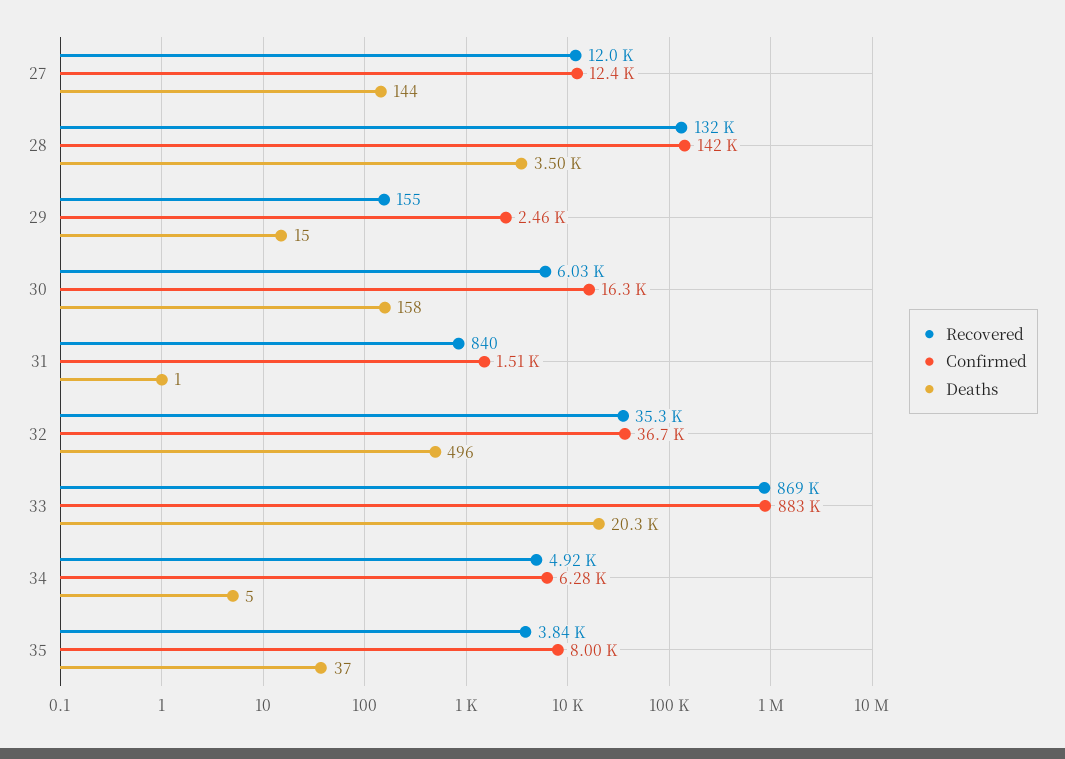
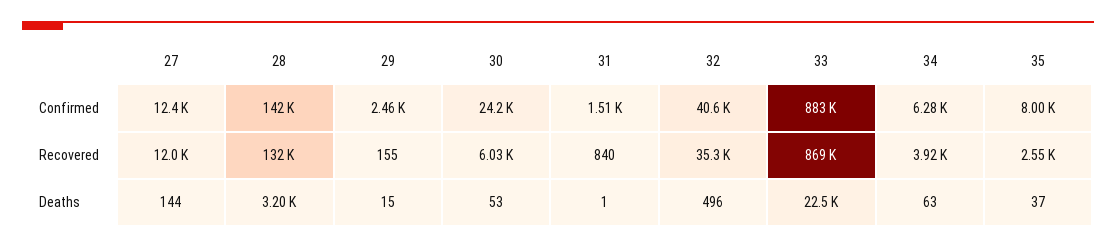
  {
    "Recovered": {
      "27": 12000,
      "28": 132000,
      "29": 155,
      "30": 6030,
      "31": 840,
      "32": 35300,
      "33": 869000,
-     "34": 4920,
+     "34": 3920,
-     "35": 3840
+     "35": 2550
    },
    "Confirmed": {
      "27": 12400,
      "28": 142000,
      "29": 2460,
-     "30": 16300,
+     "30": 24200,
      "31": 1510,
-     "32": 36700,
+     "32": 40600,
      "33": 883000,
      "34": 6280,
      "35": 8000
    },
    "Deaths": {
      "27": 144,
-     "28": 3500,
+     "28": 3200,
      "29": 15,
-     "30": 158,
+     "30": 53,
      "31": 1,
      "32": 496,
-     "33": 20300,
+     "33": 22500,
-     "34": 5,
+     "34": 63,
      "35": 37
    }
  }

